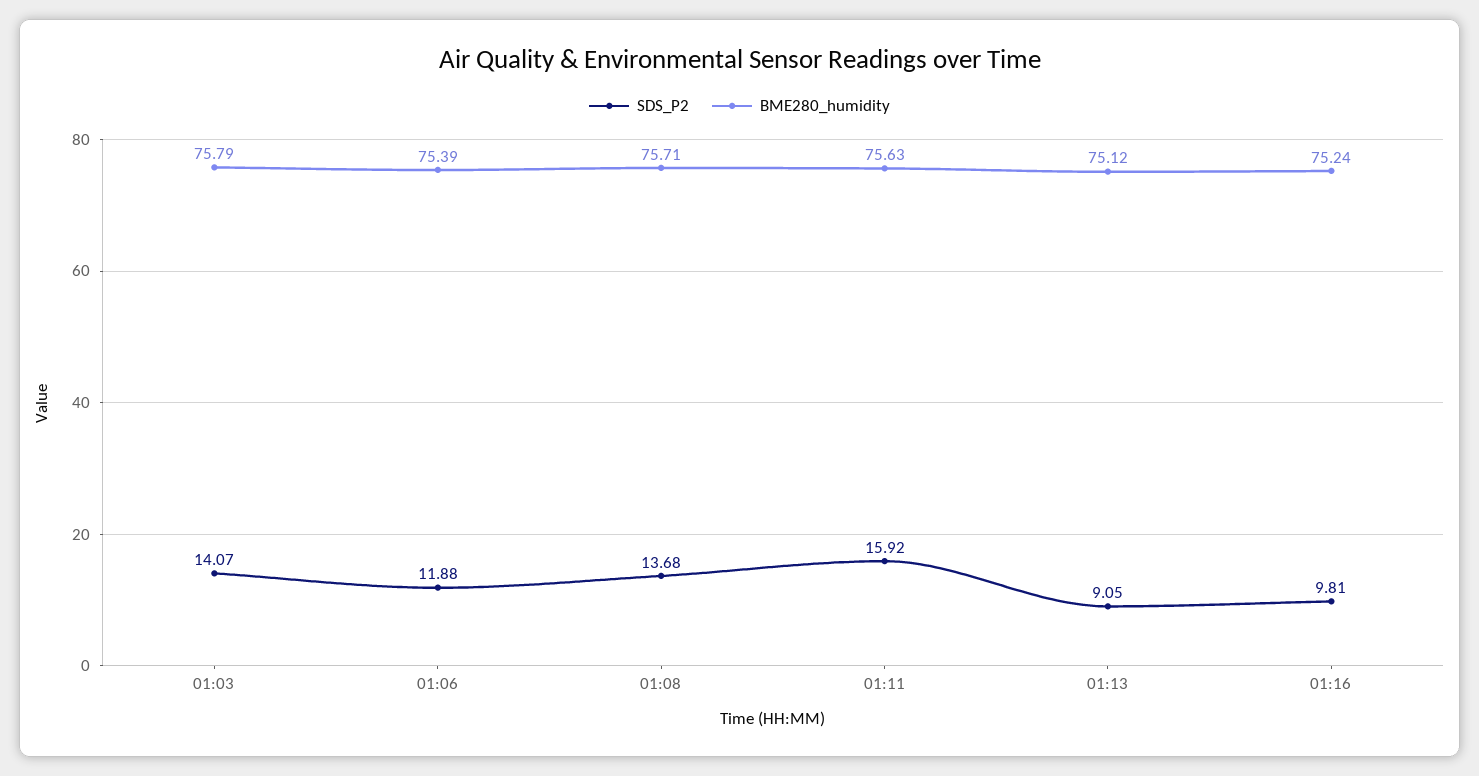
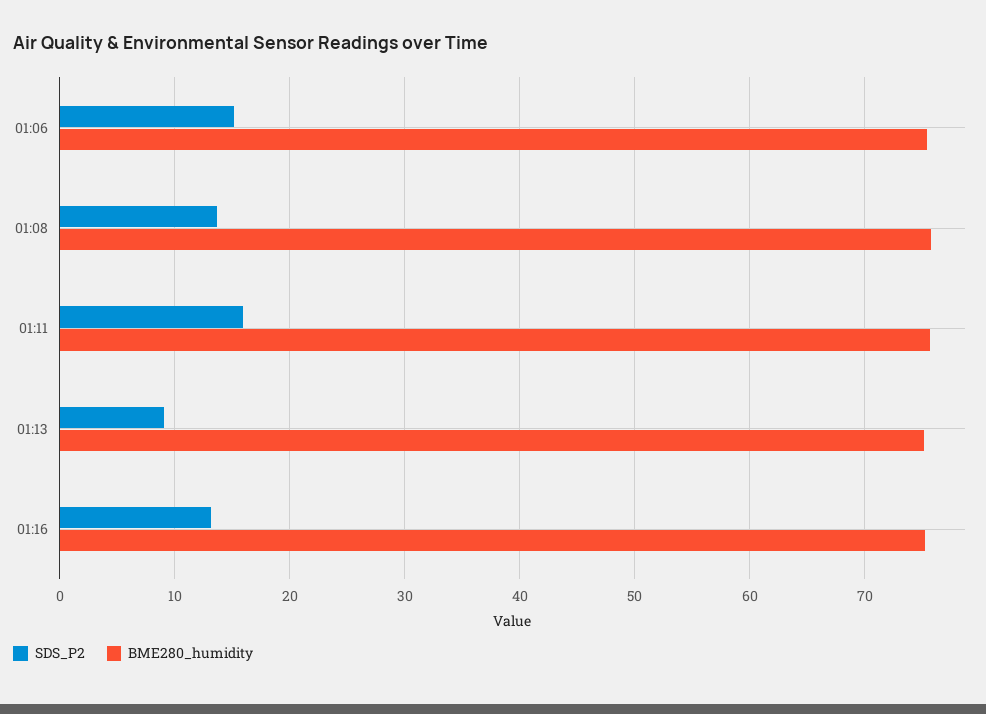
  {
    "SDS_P2": {
-     "01:03": 14.07,
-     "01:06": 11.88,
+     "01:06": 15,
      "01:08": 13.68,
      "01:11": 15.92,
      "01:13": 9.05,
-     "01:16": 9.81
+     "01:16": 13
    },
    "BME280_humidity": {
-     "01:03": 75.79,
      "01:06": 75.39,
      "01:08": 75.71,
      "01:11": 75.63,
      "01:13": 75.12,
      "01:16": 75.24
    }
  }

